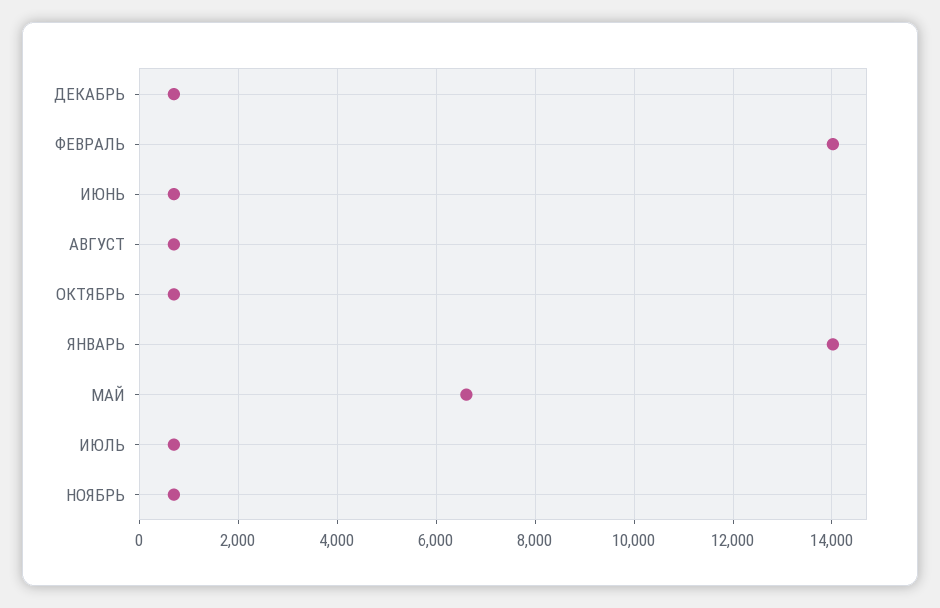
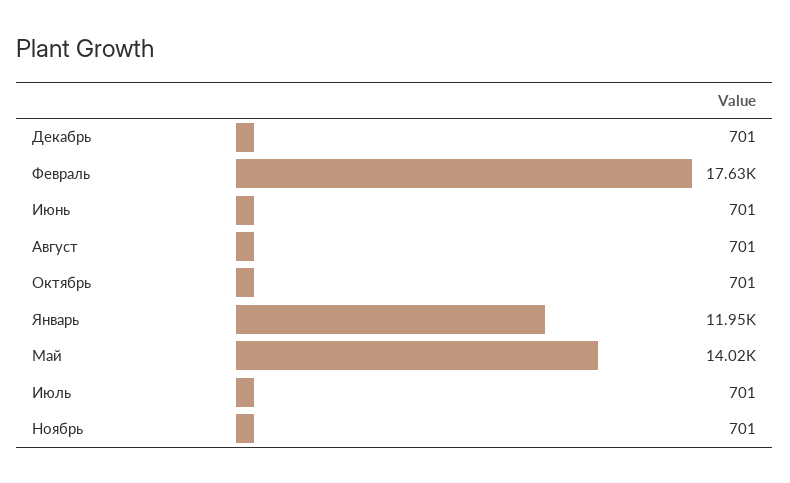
  {
    "ДЕКАБРЬ": 701,
-   "ФЕВРАЛЬ": 14000,
+   "ФЕВРАЛЬ": 17630,
    "ИЮНЬ": 701,
    "АВГУСТ": 701,
    "ОКТЯБРЬ": 701,
-   "ЯНВАРЬ": 14000,
+   "ЯНВАРЬ": 11950,
-   "МАЙ": 6600,
+   "МАЙ": 14020,
    "ИЮЛЬ": 701,
    "НОЯБРЬ": 701
  }

